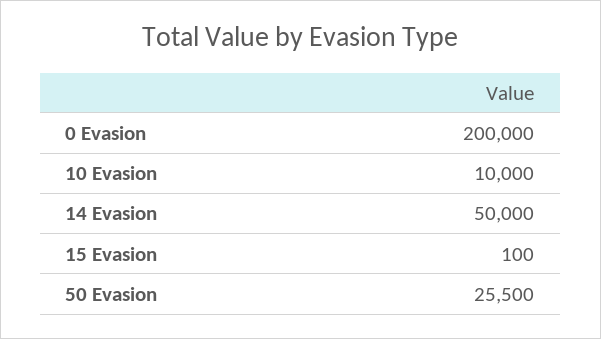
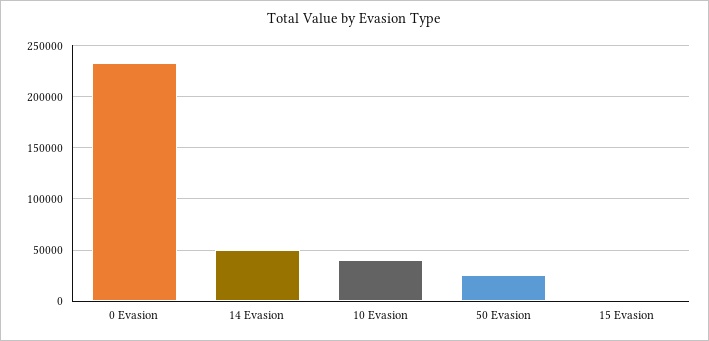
  {
-   "0 Evasion": 200000,
+   "0 Evasion": 230000,
-   "10 Evasion": 10000,
+   "10 Evasion": 40000,
    "14 Evasion": 50000,
    "15 Evasion": 100,
    "50 Evasion": 25500
  }

